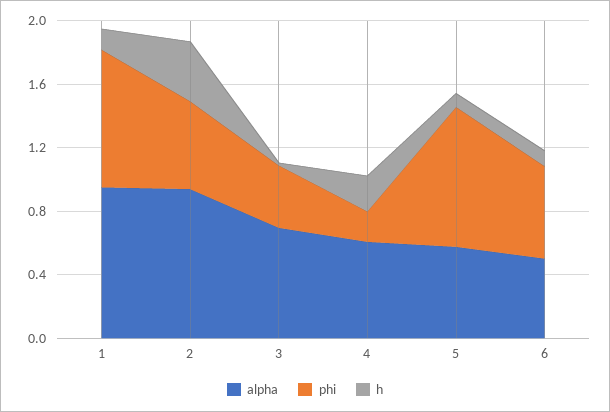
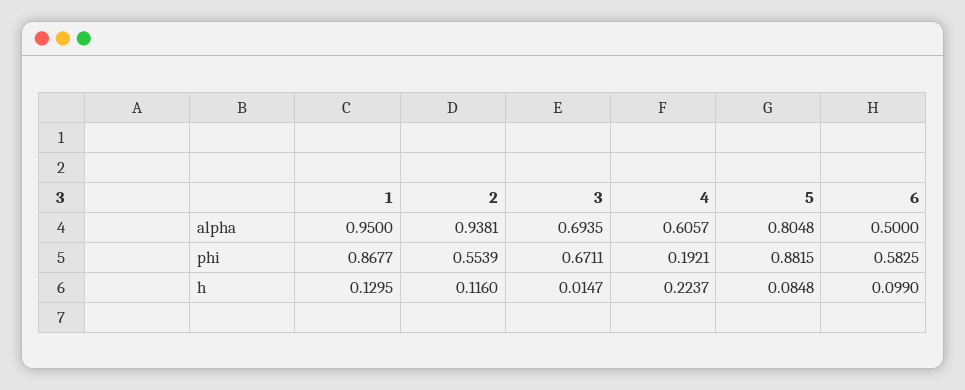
  {
    "alpha": {
      "1": 0.95,
      "2": 0.9381,
      "3": 0.6935,
      "4": 0.6057,
-     "5": 0.6,
+     "5": 0.8048,
      "6": 0.5
    },
    "phi": {
      "1": 0.8677,
      "2": 0.5539,
-     "3": 0.4,
+     "3": 0.6711,
      "4": 0.1921,
      "5": 0.8815,
      "6": 0.5825
    },
    "h": {
      "1": 0.1295,
-     "2": 0.4,
+     "2": 0.116,
      "3": 0.0147,
      "4": 0.2237,
      "5": 0.0848,
      "6": 0.099
    }
  }

